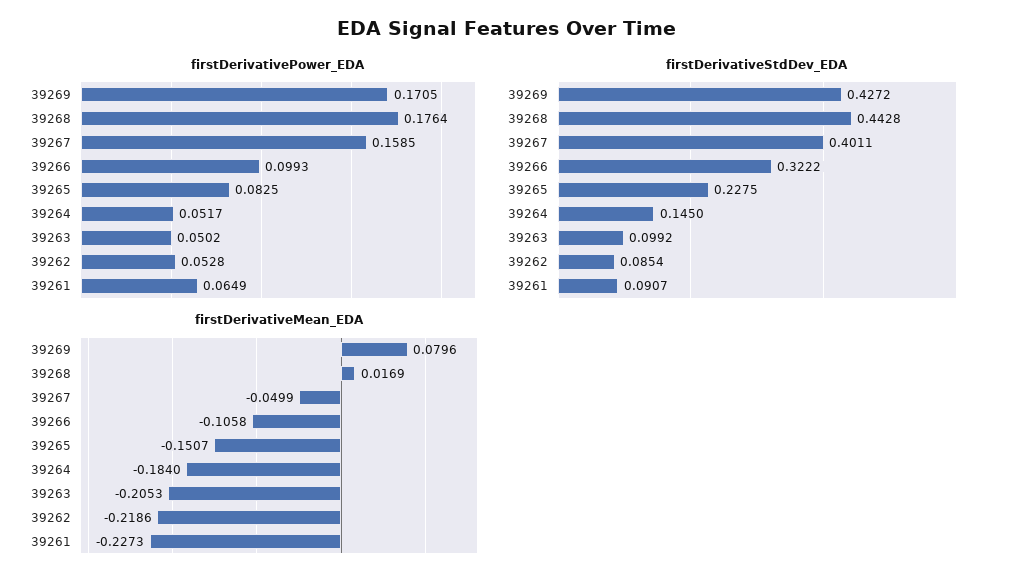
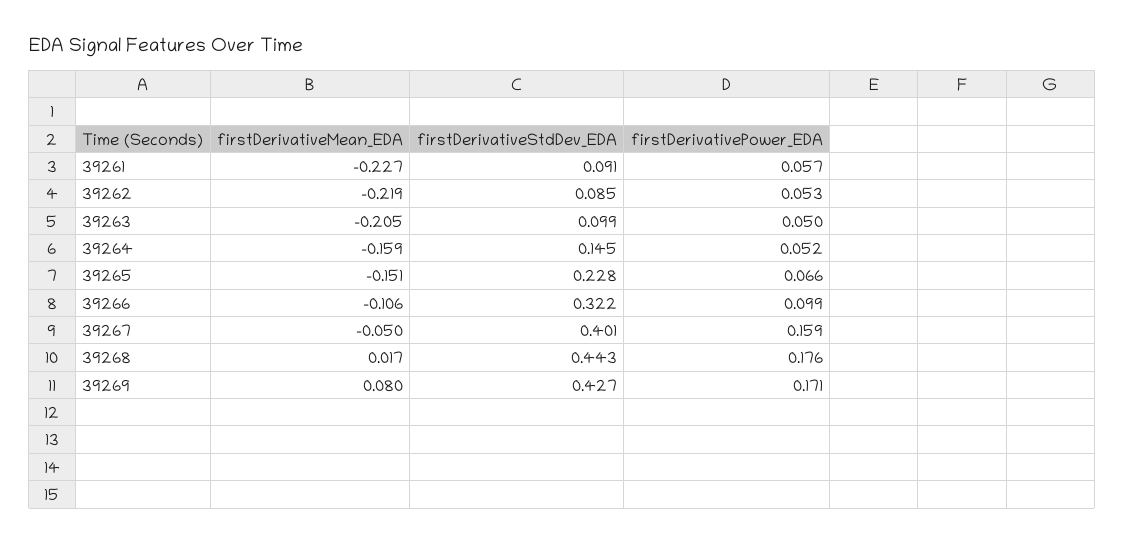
  {
    "firstDerivativePower_EDA": {
      "39269": 0.1705,
      "39268": 0.1764,
      "39267": 0.1585,
      "39266": 0.0993,
-     "39265": 0.0825,
+     "39265": 0.066,
      "39264": 0.0517,
      "39263": 0.0502,
      "39262": 0.0528,
-     "39261": 0.0649
+     "39261": 0.057
    },
    "firstDerivativeStdDev_EDA": {
      "39269": 0.4272,
      "39268": 0.4428,
      "39267": 0.4011,
      "39266": 0.3222,
      "39265": 0.2275,
      "39264": 0.145,
      "39263": 0.0992,
      "39262": 0.0854,
      "39261": 0.0907
    },
    "firstDerivativeMean_EDA": {
      "39269": 0.0796,
      "39268": 0.0169,
      "39267": -0.0499,
      "39266": -0.1058,
      "39265": -0.1507,
-     "39264": -0.184,
+     "39264": -0.159,
      "39263": -0.2053,
      "39262": -0.2186,
      "39261": -0.2273
    }
  }

